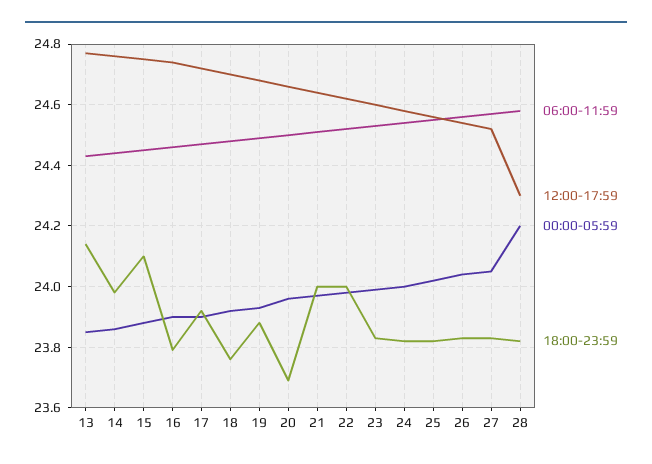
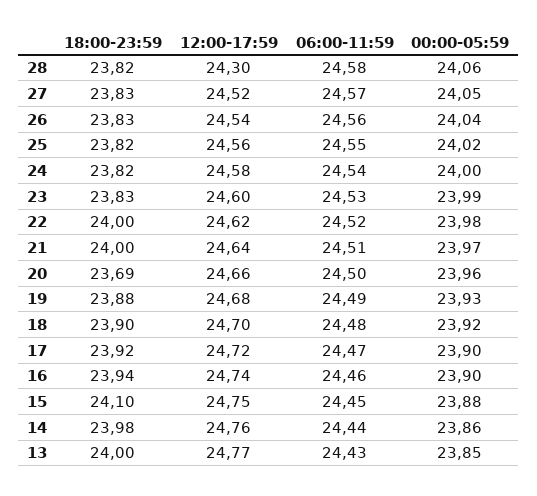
  {
    "06:00-11:59": {
      "13": 24.43,
      "14": 24.44,
      "15": 24.45,
      "16": 24.46,
      "17": 24.47,
      "18": 24.48,
      "19": 24.49,
      "20": 24.5,
      "21": 24.51,
      "22": 24.52,
      "23": 24.53,
      "24": 24.54,
      "25": 24.55,
      "26": 24.56,
      "27": 24.57,
      "28": 24.58
    },
    "12:00-17:59": {
      "13": 24.77,
      "14": 24.76,
      "15": 24.75,
      "16": 24.74,
      "17": 24.72,
      "18": 24.7,
      "19": 24.68,
      "20": 24.66,
      "21": 24.64,
      "22": 24.62,
      "23": 24.6,
      "24": 24.58,
      "25": 24.56,
      "26": 24.54,
      "27": 24.52,
      "28": 24.3
    },
    "00:00-05:59": {
      "13": 23.85,
      "14": 23.86,
      "15": 23.88,
      "16": 23.9,
      "17": 23.9,
      "18": 23.92,
      "19": 23.93,
      "20": 23.96,
      "21": 23.97,
      "22": 23.98,
      "23": 23.99,
      "24": 24,
      "25": 24.02,
      "26": 24.04,
      "27": 24.05,
-     "28": 24.2
+     "28": 24.06
    },
    "18:00-23:59": {
-     "13": 24.15,
+     "13": 24,
      "14": 23.98,
      "15": 24.1,
-     "16": 23.8,
+     "16": 23.94,
      "17": 23.92,
-     "18": 23.75,
+     "18": 23.9,
      "19": 23.88,
      "20": 23.69,
      "21": 24,
      "22": 24,
      "23": 23.83,
      "24": 23.82,
      "25": 23.82,
      "26": 23.83,
      "27": 23.83,
      "28": 23.82
    }
  }

